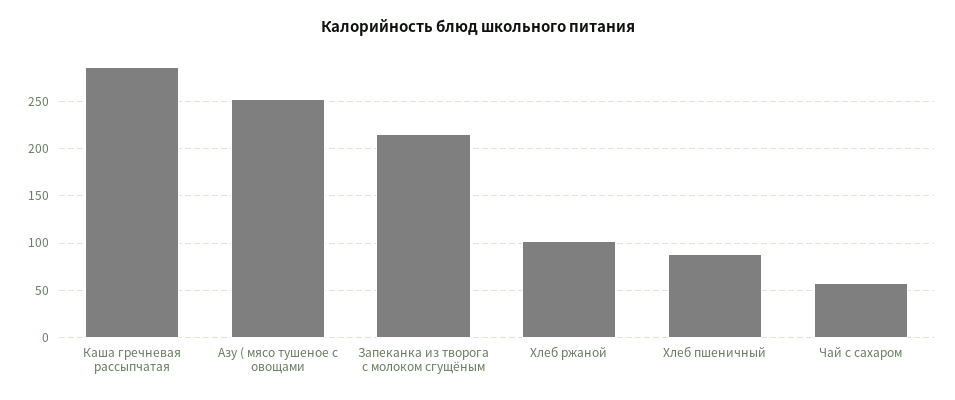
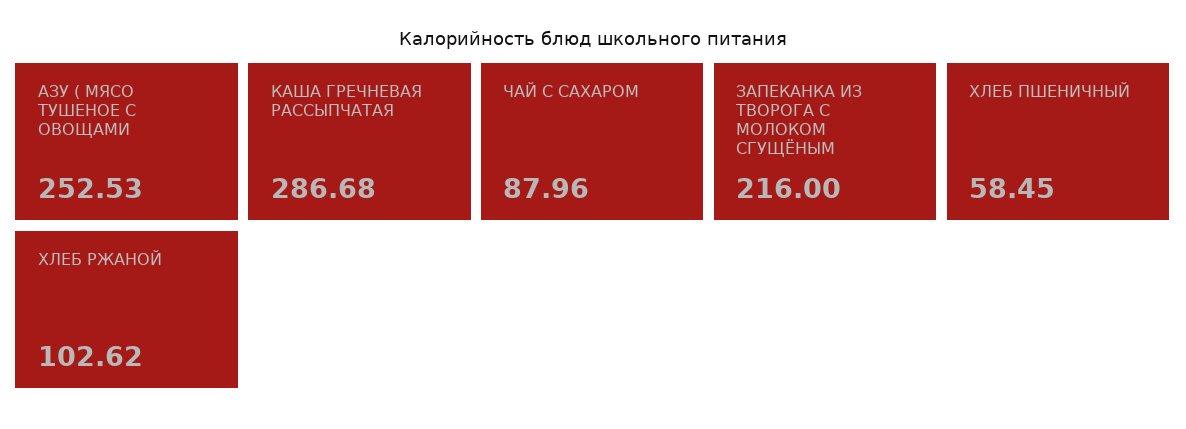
  {
    "Каша гречневая рассыпчатая": 286.68,
    "Азу ( мясо тушеное с овощами": 252.53,
    "Запеканка из творога с молоком сгущёным": 216,
    "Хлеб ржаной": 102.62,
-   "Хлеб пшеничный": 90,
+   "Хлеб пшеничный": 58.45,
-   "Чай с сахаром": 60
+   "Чай с сахаром": 87.96
  }

